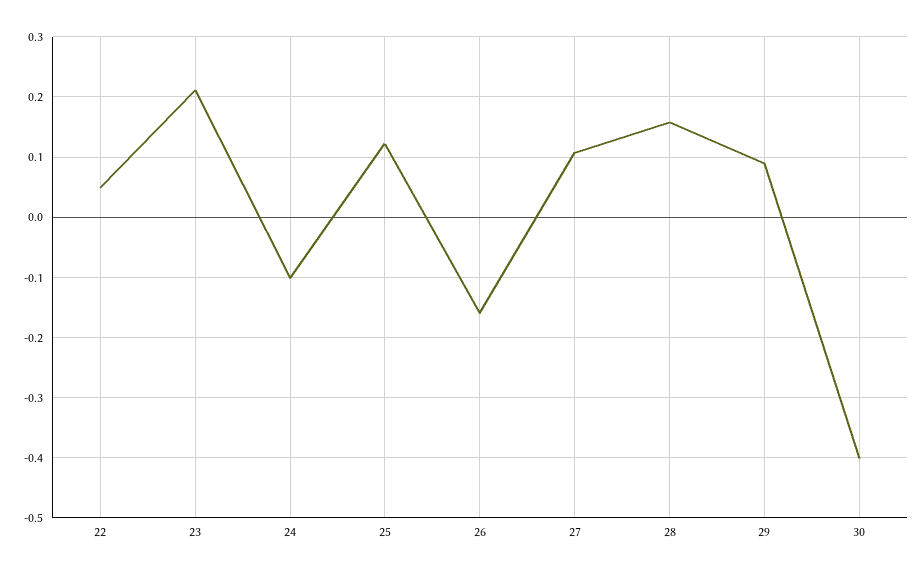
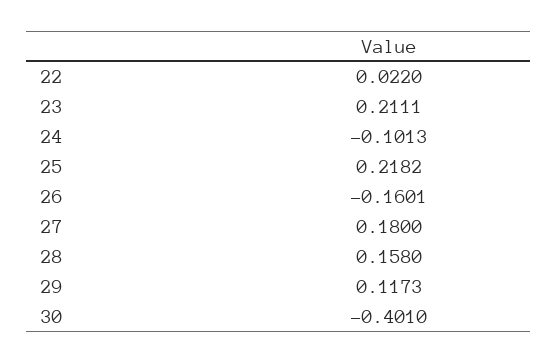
  {
-   "22": 0.05,
+   "22": 0.022,
    "23": 0.2111,
    "24": -0.1013,
-   "25": 0.12,
+   "25": 0.2182,
    "26": -0.1601,
-   "27": 0.11,
+   "27": 0.18,
    "28": 0.158,
-   "29": 0.09,
+   "29": 0.1173,
    "30": -0.401
  }

